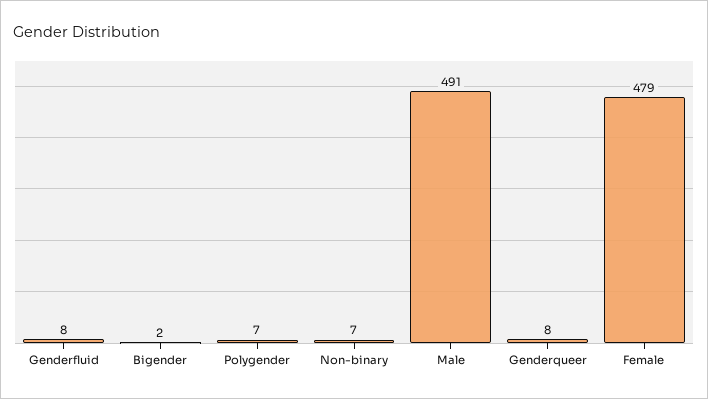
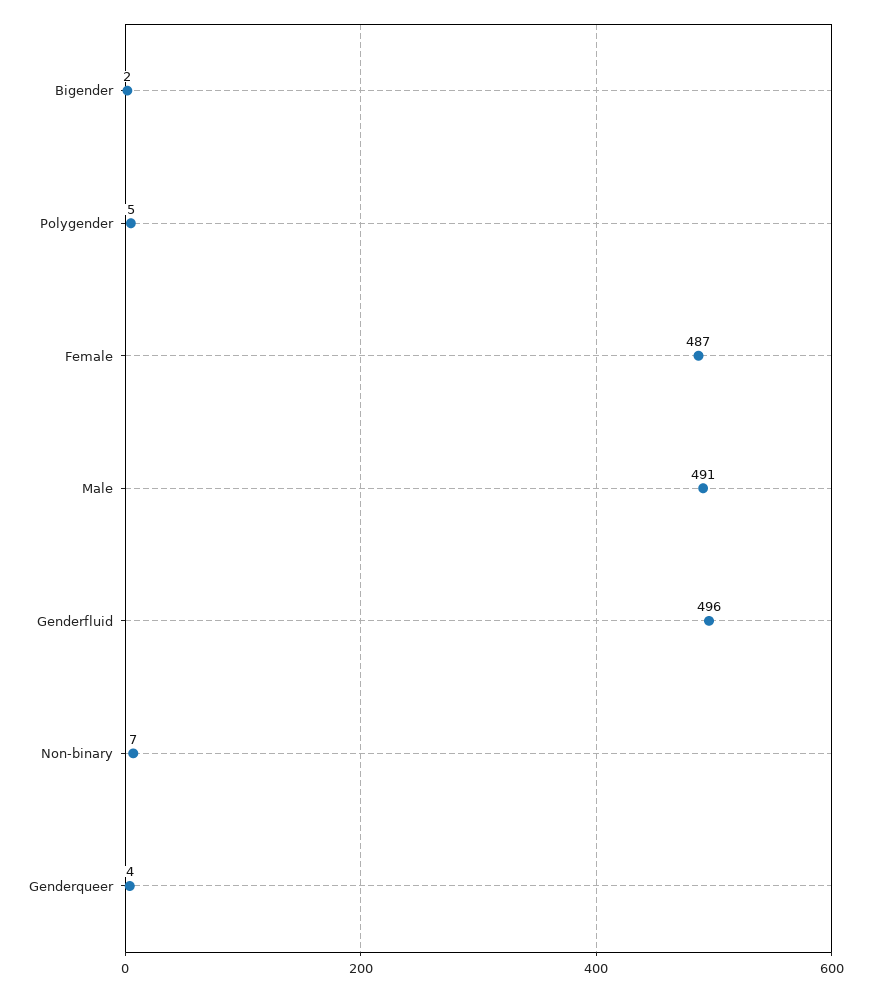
  {
-   "Genderfluid": 8,
+   "Genderfluid": 496,
    "Bigender": 2,
-   "Polygender": 7,
+   "Polygender": 5,
    "Non-binary": 7,
    "Male": 491,
-   "Genderqueer": 8,
+   "Genderqueer": 4,
-   "Female": 479
+   "Female": 487
  }

